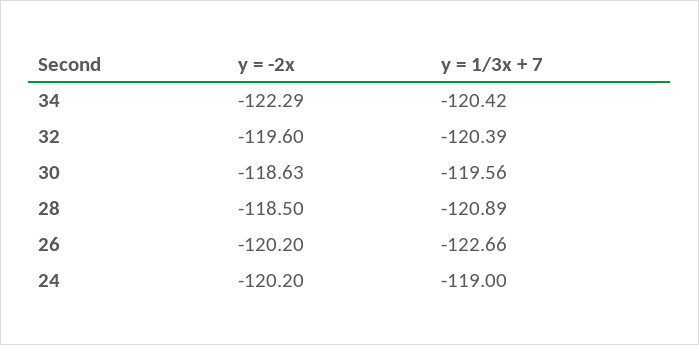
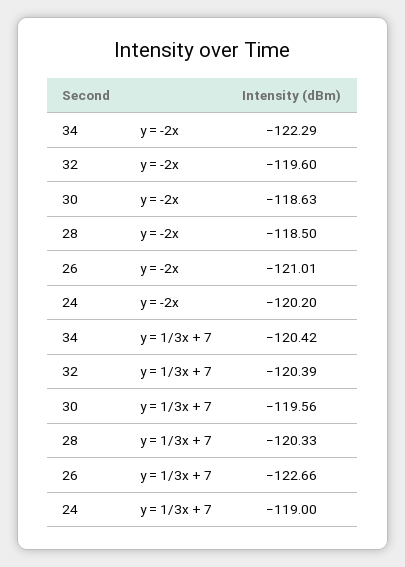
  {
    "y = -2x": {
      "34": -122.29,
      "32": -119.6,
      "30": -118.63,
      "28": -118.5,
-     "26": -120.2,
+     "26": -121.01,
      "24": -120.2
    },
    "y = 1/3x + 7": {
      "34": -120.42,
      "32": -120.39,
      "30": -119.56,
-     "28": -120.89,
+     "28": -120.33,
      "26": -122.66,
      "24": -119
    }
  }

